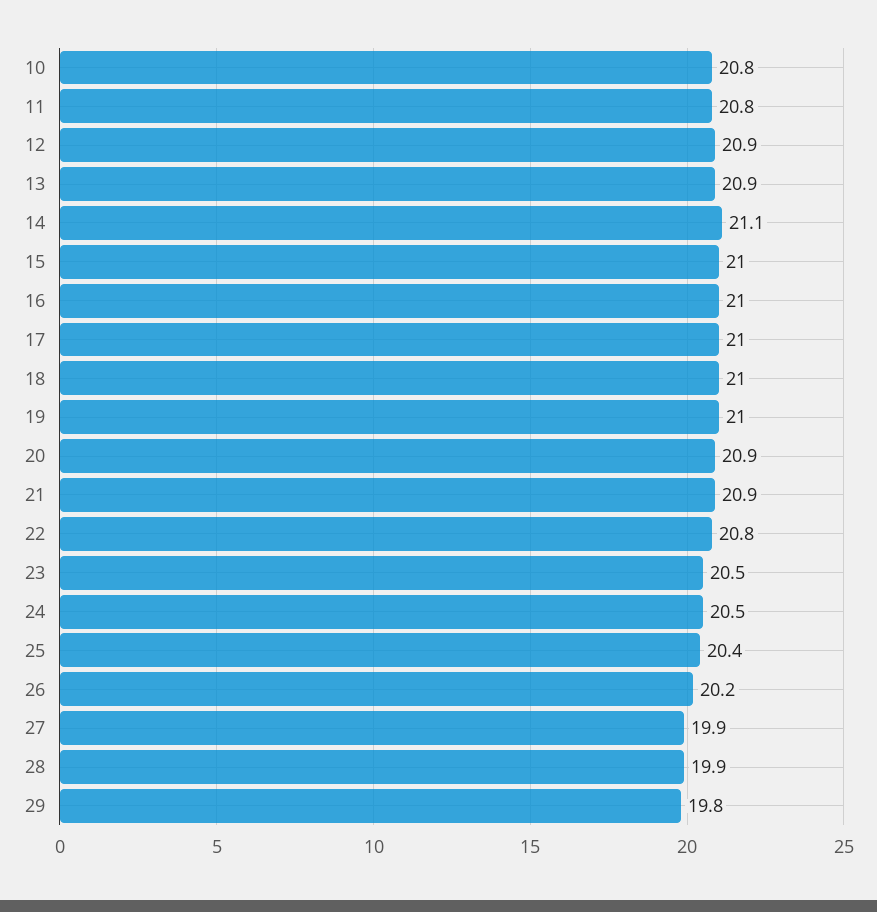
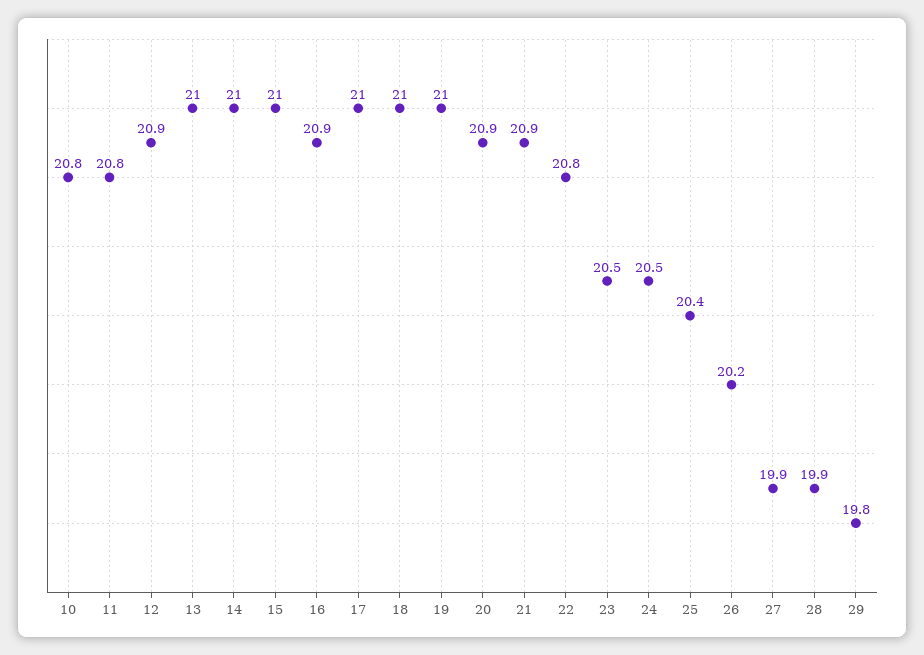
  {
    "10": 20.8,
    "11": 20.8,
    "12": 20.9,
-   "13": 20.9,
+   "13": 21,
-   "14": 21.1,
+   "14": 21,
    "15": 21,
-   "16": 21,
+   "16": 20.9,
    "17": 21,
    "18": 21,
    "19": 21,
    "20": 20.9,
    "21": 20.9,
    "22": 20.8,
    "23": 20.5,
    "24": 20.5,
    "25": 20.4,
    "26": 20.2,
    "27": 19.9,
    "28": 19.9,
    "29": 19.8
  }

